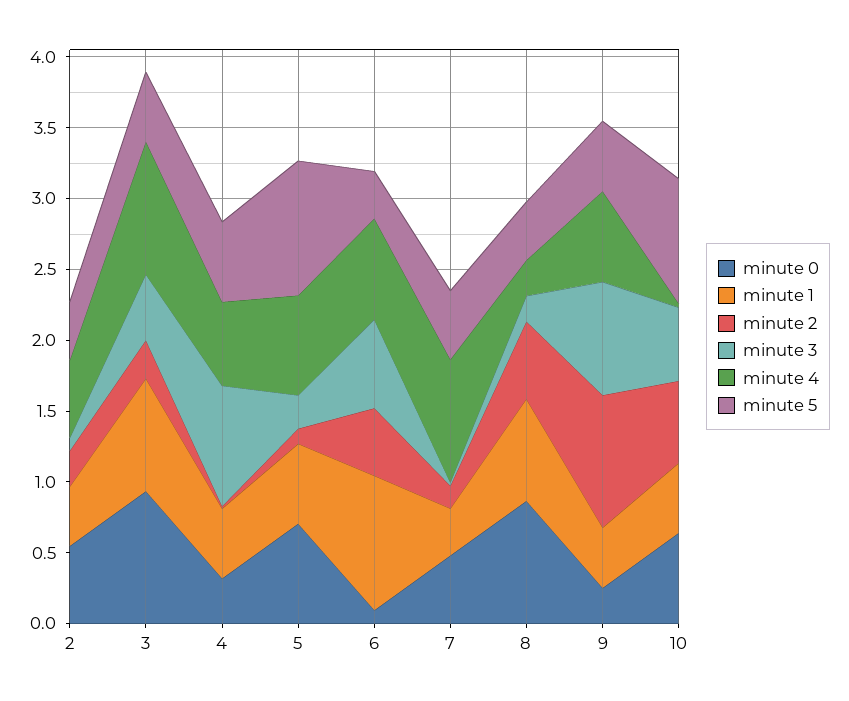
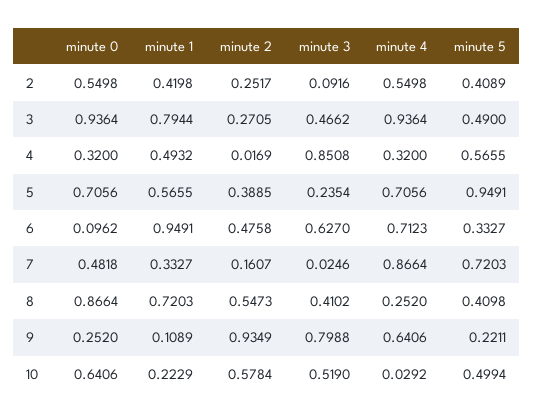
  {
    "minute 0": {
      "2": 0.5498,
      "3": 0.9364,
      "4": 0.32,
      "5": 0.7056,
      "6": 0.0962,
      "7": 0.4818,
      "8": 0.8664,
      "9": 0.252,
      "10": 0.6406
    },
    "minute 1": {
      "2": 0.4198,
      "3": 0.7944,
      "4": 0.4932,
      "5": 0.5655,
      "6": 0.9491,
      "7": 0.3327,
      "8": 0.7203,
-     "9": 0.4,
+     "9": 0.1089,
-     "10": 0.5
+     "10": 0.2229
    },
    "minute 2": {
      "2": 0.2517,
      "3": 0.2705,
      "4": 0.0169,
-     "5": 0.1,
+     "5": 0.3885,
      "6": 0.4758,
      "7": 0.1607,
      "8": 0.5473,
      "9": 0.9349,
      "10": 0.5784
    },
    "minute 3": {
      "2": 0.0916,
      "3": 0.4662,
      "4": 0.8508,
      "5": 0.2354,
      "6": 0.627,
      "7": 0.0246,
-     "8": 0.2,
+     "8": 0.4102,
      "9": 0.7988,
      "10": 0.519
    },
    "minute 4": {
      "2": 0.5498,
      "3": 0.9364,
-     "4": 0.6,
+     "4": 0.32,
      "5": 0.7056,
      "6": 0.7123,
      "7": 0.8664,
      "8": 0.252,
      "9": 0.6406,
      "10": 0.0292
    },
    "minute 5": {
      "2": 0.4089,
      "3": 0.49,
      "4": 0.5655,
      "5": 0.9491,
      "6": 0.3327,
-     "7": 0.5,
+     "7": 0.7203,
      "8": 0.4098,
-     "9": 0.5,
+     "9": 0.2211,
-     "10": 0.9
+     "10": 0.4994
    }
  }

